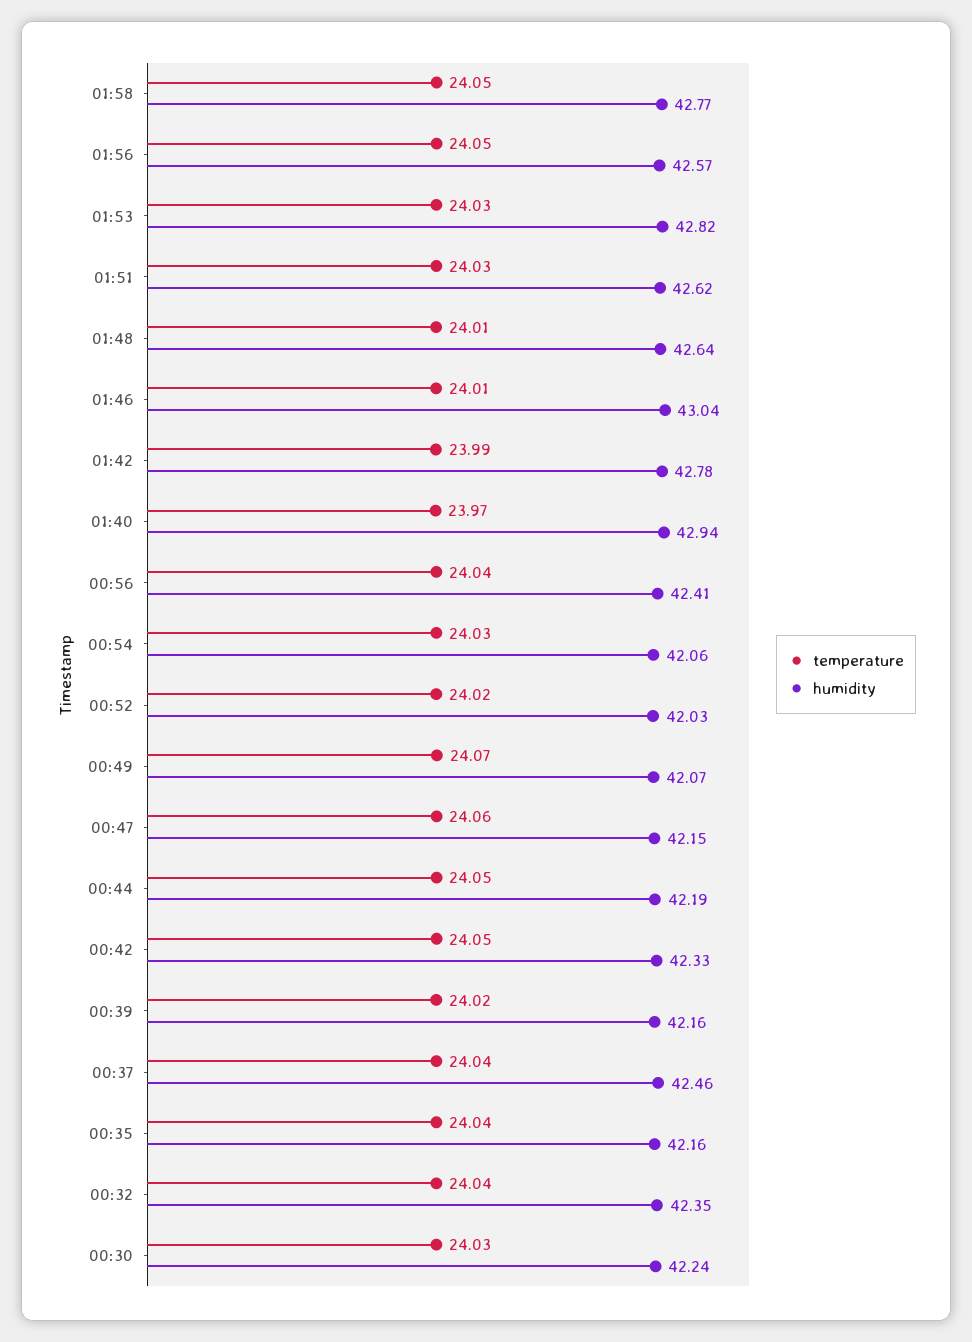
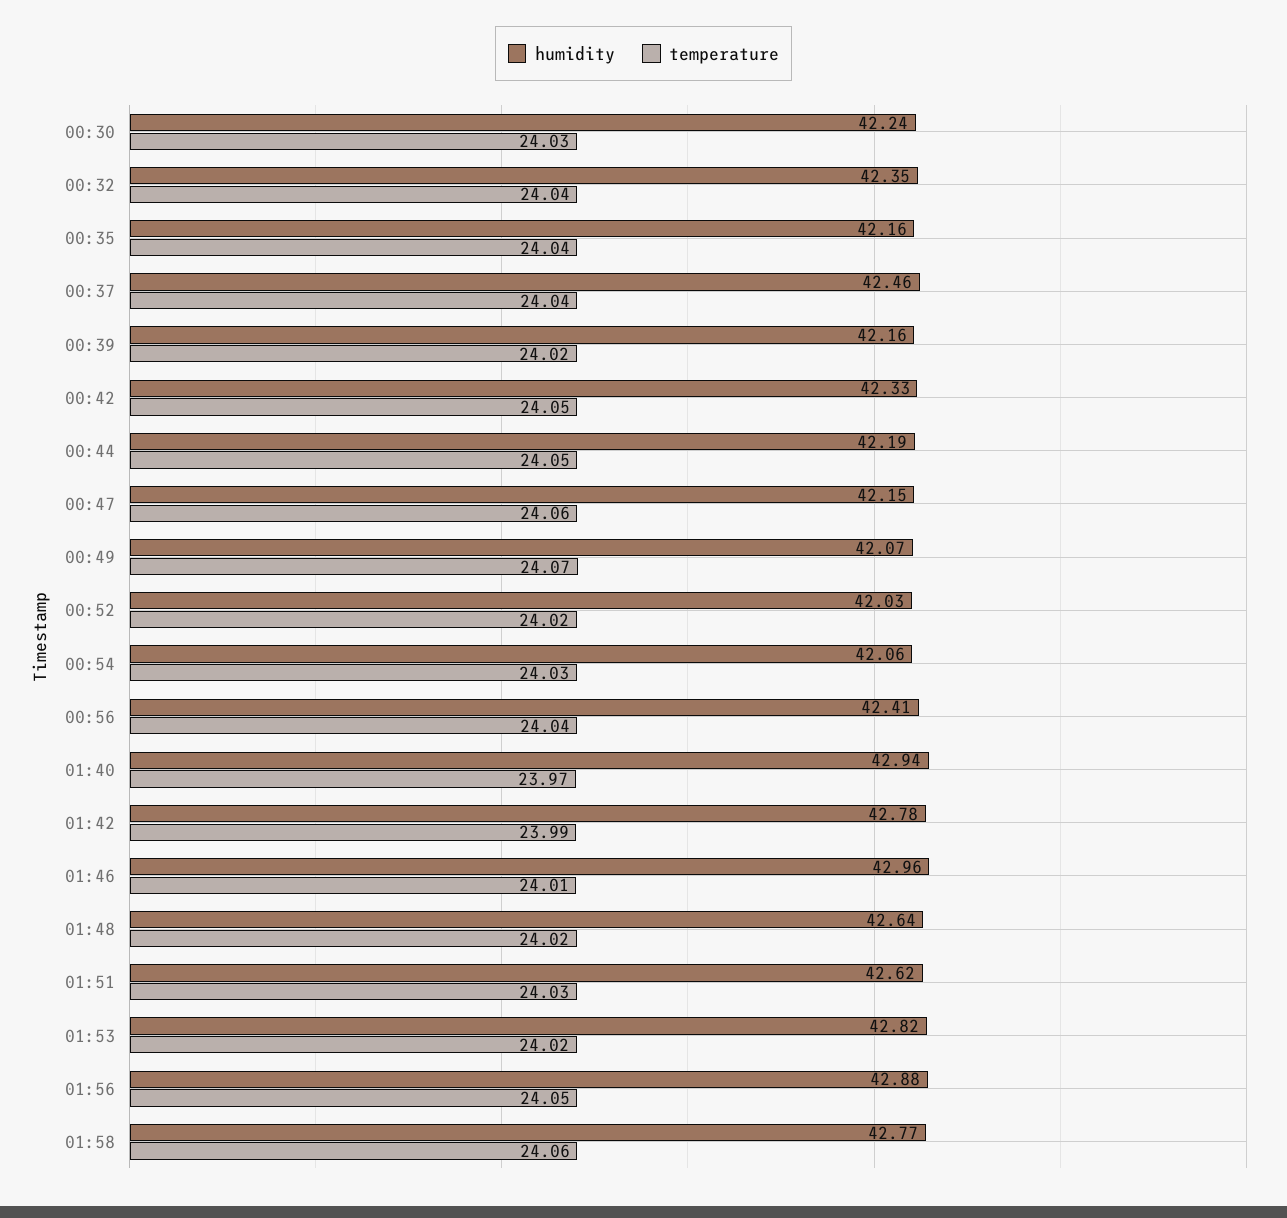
  {
    "temperature": {
-     "01:58": 24.05,
+     "01:58": 24.06,
      "01:56": 24.05,
-     "01:53": 24.03,
+     "01:53": 24.02,
      "01:51": 24.03,
-     "01:48": 24.01,
+     "01:48": 24.02,
      "01:46": 24.01,
      "01:42": 23.99,
      "01:40": 23.97,
      "00:56": 24.04,
      "00:54": 24.03,
      "00:52": 24.02,
      "00:49": 24.07,
      "00:47": 24.06,
      "00:44": 24.05,
      "00:42": 24.05,
      "00:39": 24.02,
      "00:37": 24.04,
      "00:35": 24.04,
      "00:32": 24.04,
      "00:30": 24.03
    },
    "humidity": {
      "01:58": 42.77,
-     "01:56": 42.57,
+     "01:56": 42.88,
      "01:53": 42.82,
      "01:51": 42.62,
      "01:48": 42.64,
-     "01:46": 43.04,
+     "01:46": 42.96,
      "01:42": 42.78,
      "01:40": 42.94,
      "00:56": 42.41,
      "00:54": 42.06,
      "00:52": 42.03,
      "00:49": 42.07,
      "00:47": 42.15,
      "00:44": 42.19,
      "00:42": 42.33,
      "00:39": 42.16,
      "00:37": 42.46,
      "00:35": 42.16,
      "00:32": 42.35,
      "00:30": 42.24
    }
  }

